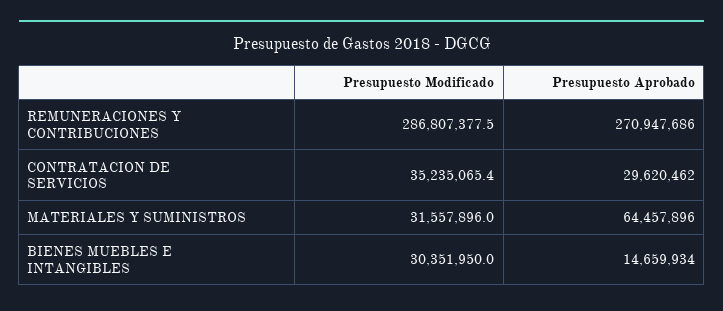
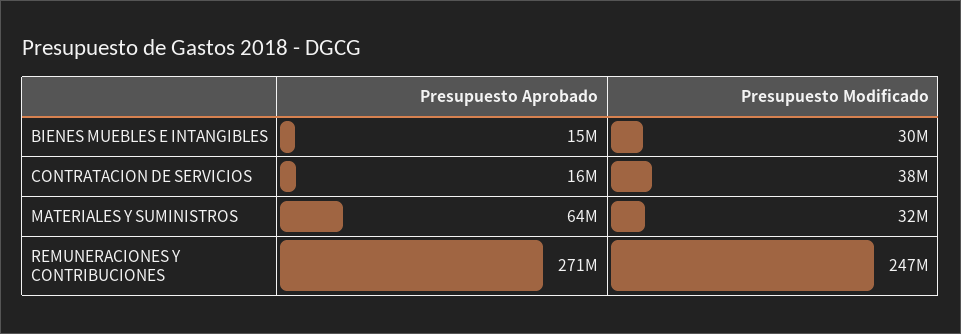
  {
    "Presupuesto Modificado": {
-     "REMUNERACIONES Y CONTRIBUCIONES": 286807377.5,
+     "REMUNERACIONES Y CONTRIBUCIONES": 247000000,
-     "CONTRATACION DE SERVICIOS": 35235065.4,
+     "CONTRATACION DE SERVICIOS": 38000000,
      "MATERIALES Y SUMINISTROS": 31557896,
      "BIENES MUEBLES E INTANGIBLES": 30351950
    },
    "Presupuesto Aprobado": {
      "REMUNERACIONES Y CONTRIBUCIONES": 270947686,
-     "CONTRATACION DE SERVICIOS": 29620462,
+     "CONTRATACION DE SERVICIOS": 16000000,
      "MATERIALES Y SUMINISTROS": 64457896,
      "BIENES MUEBLES E INTANGIBLES": 14659934
    }
  }

